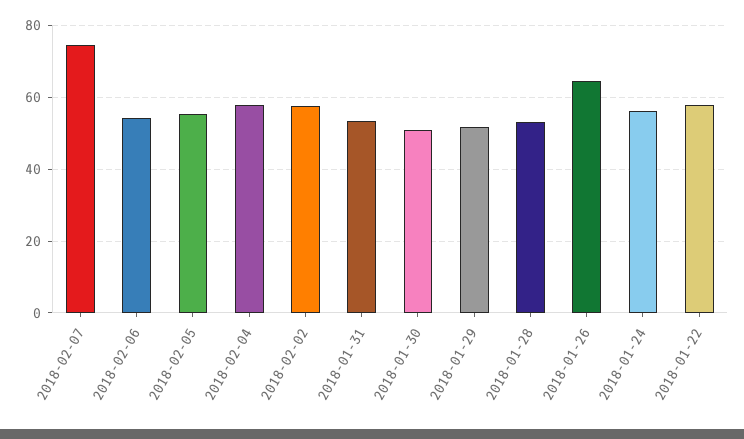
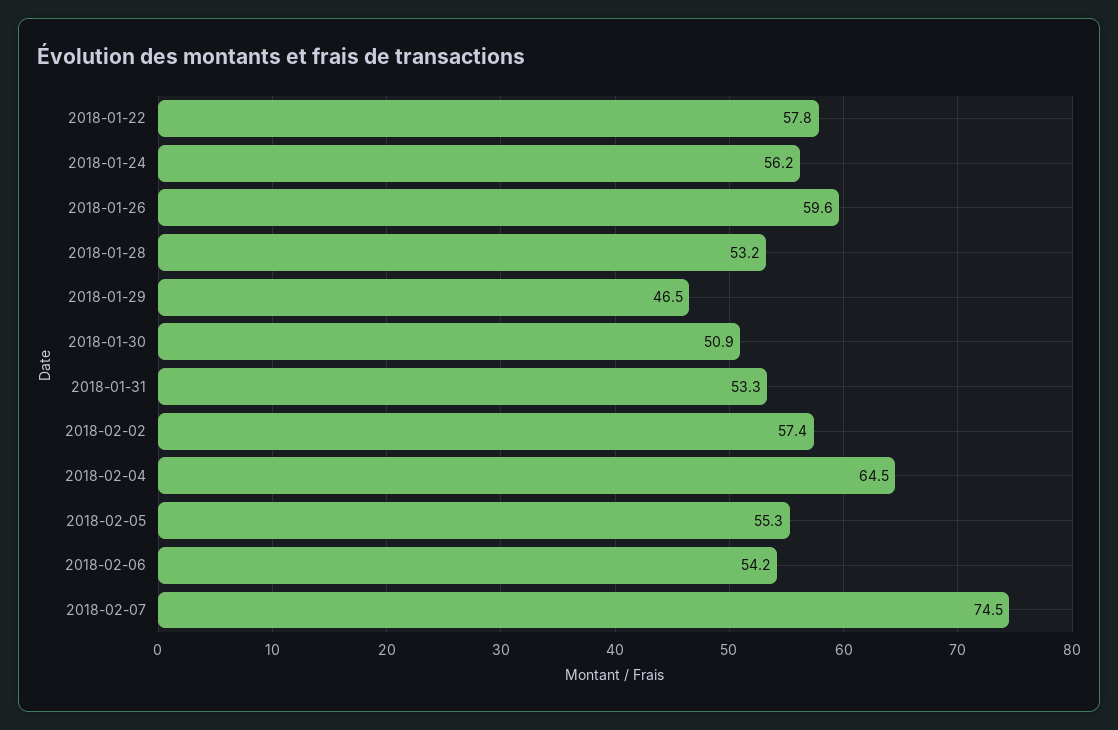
  {
    "2018-02-07": 74.5,
    "2018-02-06": 54.2,
    "2018-02-05": 55.3,
-   "2018-02-04": 58,
+   "2018-02-04": 64.5,
    "2018-02-02": 57.4,
    "2018-01-31": 53.3,
    "2018-01-30": 50.9,
-   "2018-01-29": 52,
+   "2018-01-29": 46.5,
    "2018-01-28": 53.2,
-   "2018-01-26": 64,
+   "2018-01-26": 59.6,
    "2018-01-24": 56.2,
    "2018-01-22": 57.8
  }

